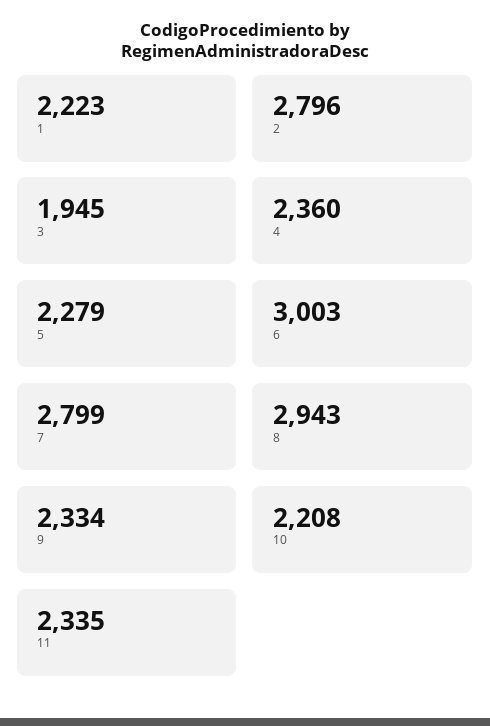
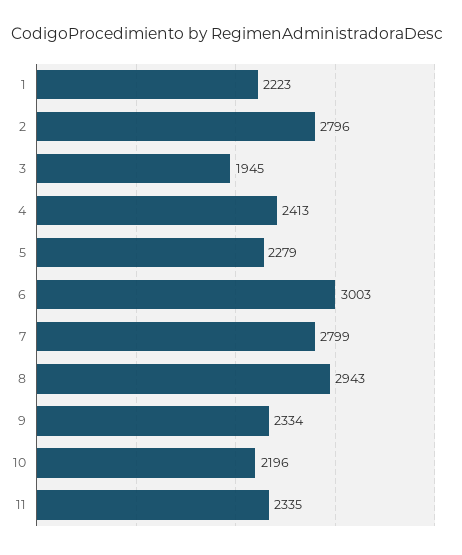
  {
    "1": 2223,
    "2": 2796,
    "3": 1945,
-   "4": 2360,
+   "4": 2413,
    "5": 2279,
    "6": 3003,
    "7": 2799,
    "8": 2943,
    "9": 2334,
-   "10": 2208,
+   "10": 2196,
    "11": 2335
  }

